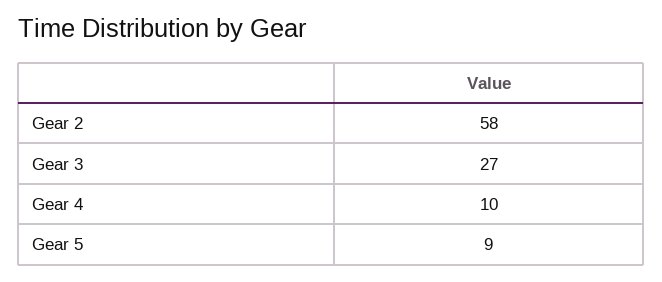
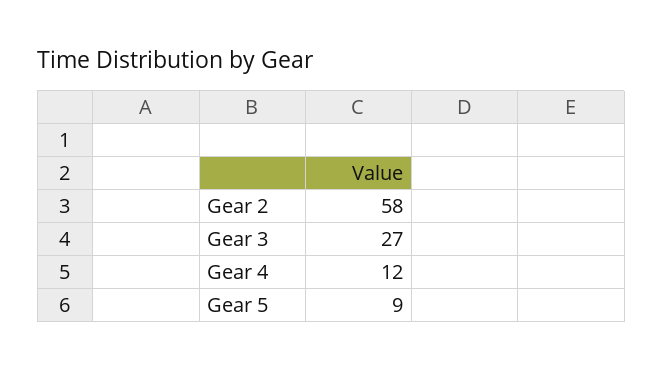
  {
    "Gear 2": 58,
    "Gear 3": 27,
-   "Gear 4": 10,
+   "Gear 4": 12,
    "Gear 5": 9
  }

